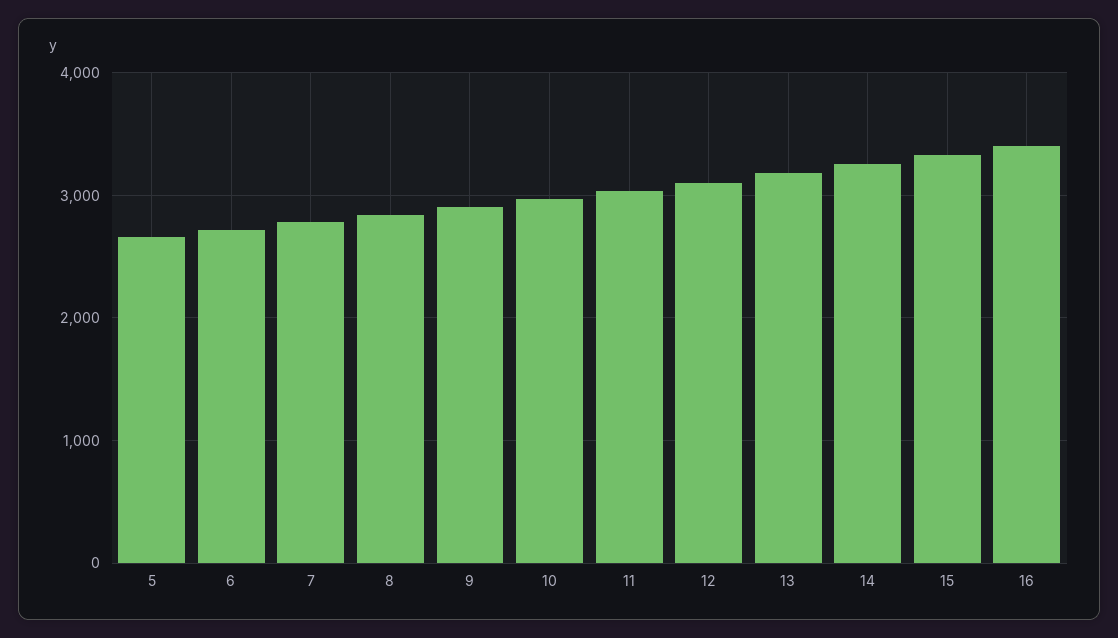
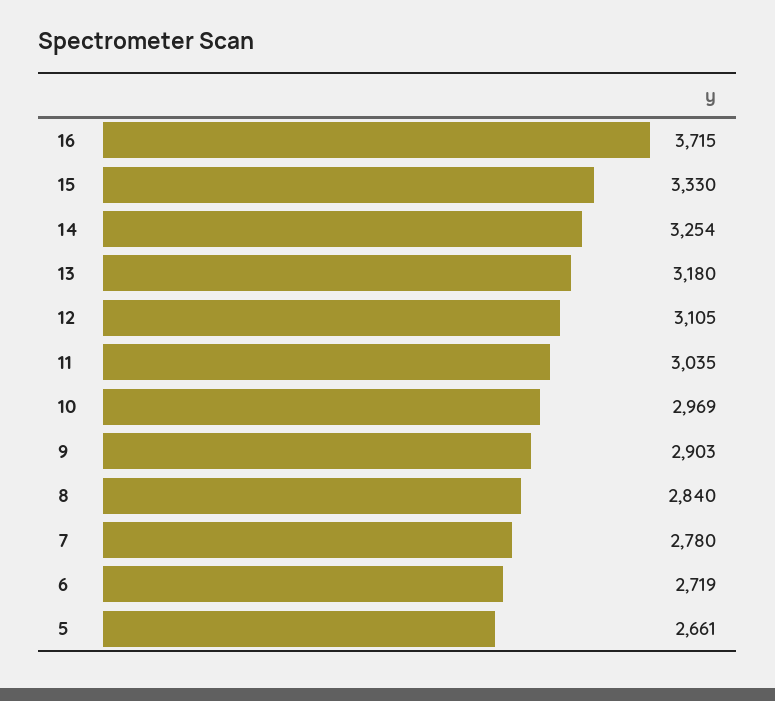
  {
    "5": 2661,
    "6": 2719,
    "7": 2780,
    "8": 2840,
    "9": 2903,
    "10": 2969,
    "11": 3035,
    "12": 3105,
    "13": 3180,
    "14": 3254,
    "15": 3330,
-   "16": 3400
+   "16": 3715
  }

